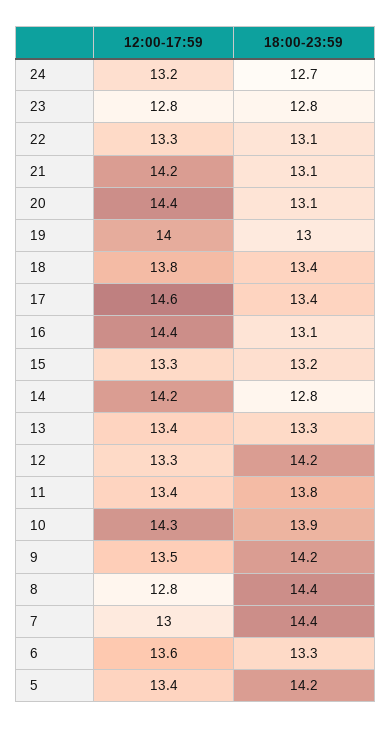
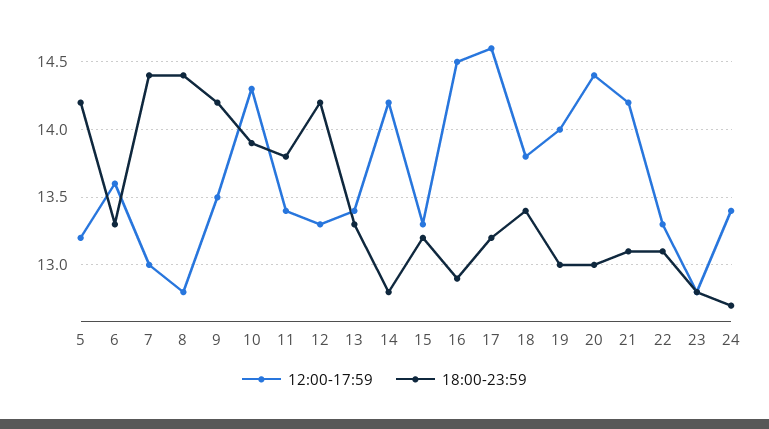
  {
    "12:00-17:59": {
-     "24": 13.2,
+     "24": 13.4,
      "23": 12.8,
      "22": 13.3,
      "21": 14.2,
      "20": 14.4,
      "19": 14,
      "18": 13.8,
      "17": 14.6,
-     "16": 14.4,
+     "16": 14.5,
      "15": 13.3,
      "14": 14.2,
      "13": 13.4,
      "12": 13.3,
      "11": 13.4,
      "10": 14.3,
      "9": 13.5,
      "8": 12.8,
      "7": 13,
      "6": 13.6,
-     "5": 13.4
+     "5": 13.2
    },
    "18:00-23:59": {
      "24": 12.7,
      "23": 12.8,
      "22": 13.1,
      "21": 13.1,
-     "20": 13.1,
+     "20": 13,
      "19": 13,
      "18": 13.4,
-     "17": 13.4,
+     "17": 13.2,
-     "16": 13.1,
+     "16": 12.9,
      "15": 13.2,
      "14": 12.8,
      "13": 13.3,
      "12": 14.2,
      "11": 13.8,
      "10": 13.9,
      "9": 14.2,
      "8": 14.4,
      "7": 14.4,
      "6": 13.3,
      "5": 14.2
    }
  }

